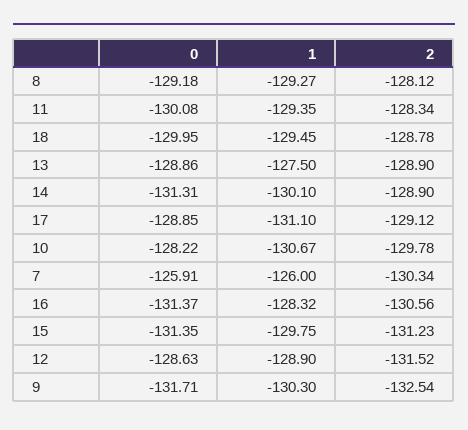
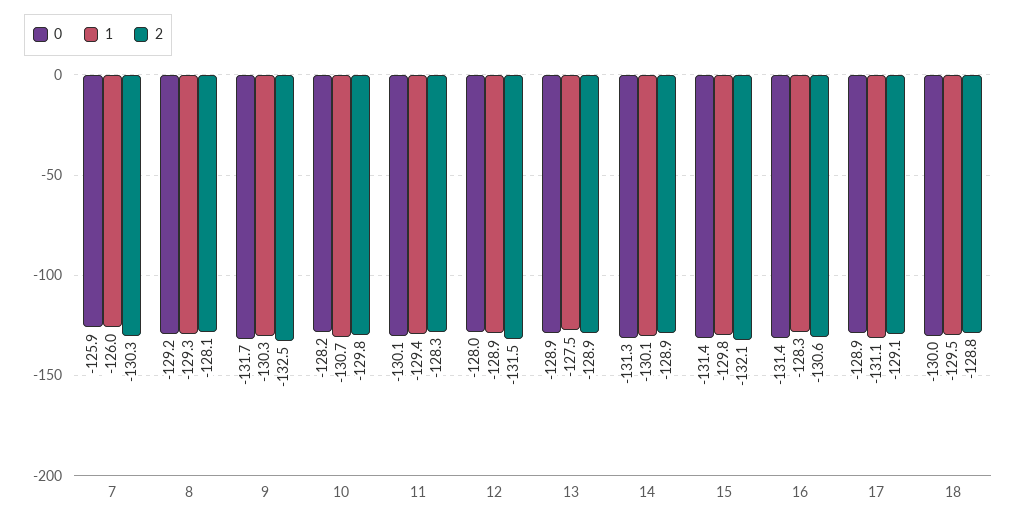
  {
    "0": {
      "8": -129.18,
      "11": -130.08,
      "18": -129.95,
      "13": -128.86,
      "14": -131.31,
      "17": -128.85,
      "10": -128.22,
      "7": -125.91,
      "16": -131.37,
      "15": -131.35,
-     "12": -128.63,
+     "12": -128,
      "9": -131.71
    },
    "1": {
      "8": -129.27,
      "11": -129.35,
      "18": -129.45,
      "13": -127.5,
      "14": -130.1,
      "17": -131.1,
      "10": -130.67,
      "7": -126,
      "16": -128.32,
      "15": -129.75,
      "12": -128.9,
      "9": -130.3
    },
    "2": {
      "8": -128.12,
      "11": -128.34,
      "18": -128.78,
      "13": -128.9,
      "14": -128.9,
      "17": -129.12,
      "10": -129.78,
      "7": -130.34,
      "16": -130.56,
-     "15": -131.23,
+     "15": -132.1,
      "12": -131.52,
      "9": -132.54
    }
  }

